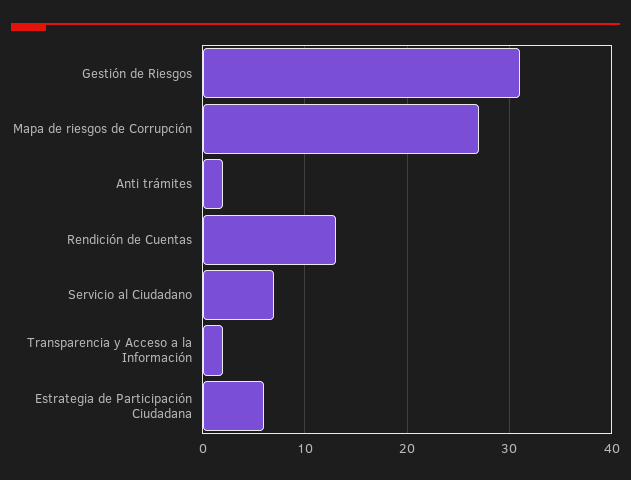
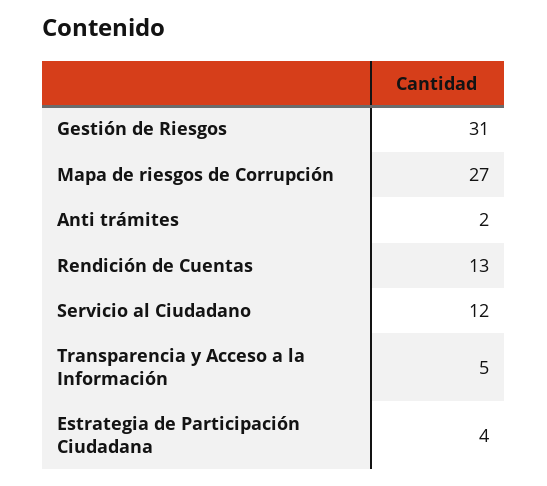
  {
    "Gestión de Riesgos": 31,
    "Mapa de riesgos de Corrupción": 27,
    "Anti trámites": 2,
    "Rendición de Cuentas": 13,
-   "Servicio al Ciudadano": 7,
+   "Servicio al Ciudadano": 12,
-   "Transparencia y Acceso a la Información": 2,
+   "Transparencia y Acceso a la Información": 5,
-   "Estrategia de Participación Ciudadana": 6
+   "Estrategia de Participación Ciudadana": 4
  }

